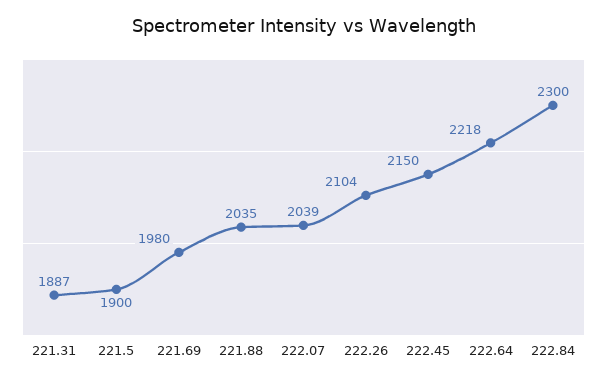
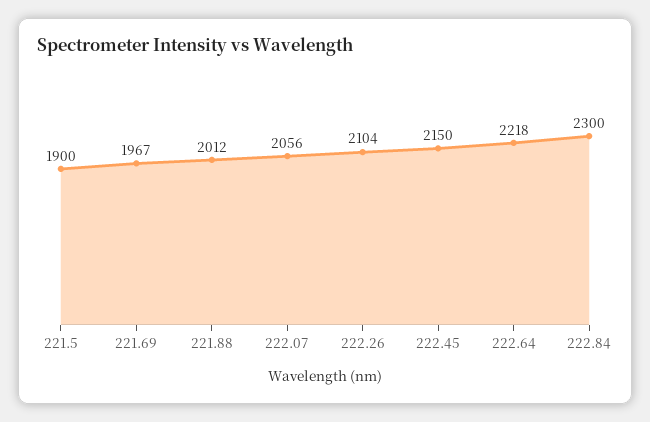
  {
-   "221.31": 1887,
    "221.5": 1900,
-   "221.69": 1980,
+   "221.69": 1967,
-   "221.88": 2035,
+   "221.88": 2012,
-   "222.07": 2039,
+   "222.07": 2056,
    "222.26": 2104,
    "222.45": 2150,
    "222.64": 2218,
    "222.84": 2300
  }

